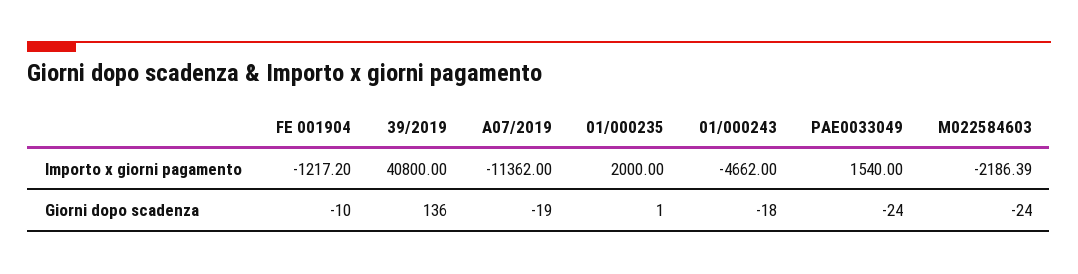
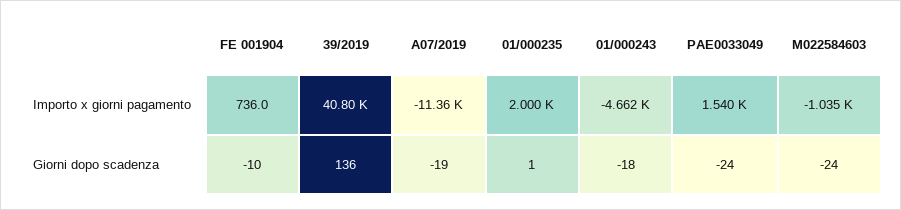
  {
    "FE 001904": {
-     "Importo x giorni pagamento": -1217.2,
+     "Importo x giorni pagamento": 736,
      "Giorni dopo scadenza": -10
    },
    "39/2019": {
      "Importo x giorni pagamento": 40800,
      "Giorni dopo scadenza": 136
    },
    "A07/2019": {
      "Importo x giorni pagamento": -11362,
      "Giorni dopo scadenza": -19
    },
    "01/000235": {
      "Importo x giorni pagamento": 2000,
      "Giorni dopo scadenza": 1
    },
    "01/000243": {
      "Importo x giorni pagamento": -4662,
      "Giorni dopo scadenza": -18
    },
    "PAE0033049": {
      "Importo x giorni pagamento": 1540,
      "Giorni dopo scadenza": -24
    },
    "M022584603": {
-     "Importo x giorni pagamento": -2186.39,
+     "Importo x giorni pagamento": -1035,
      "Giorni dopo scadenza": -24
    }
  }

